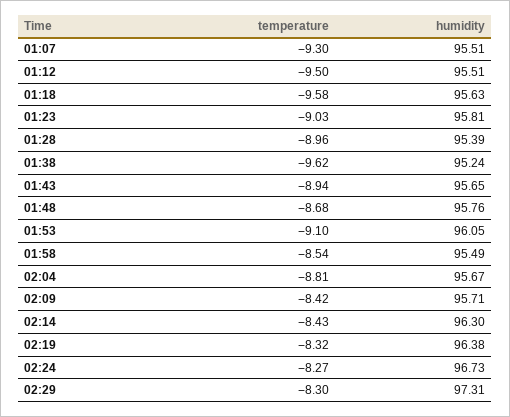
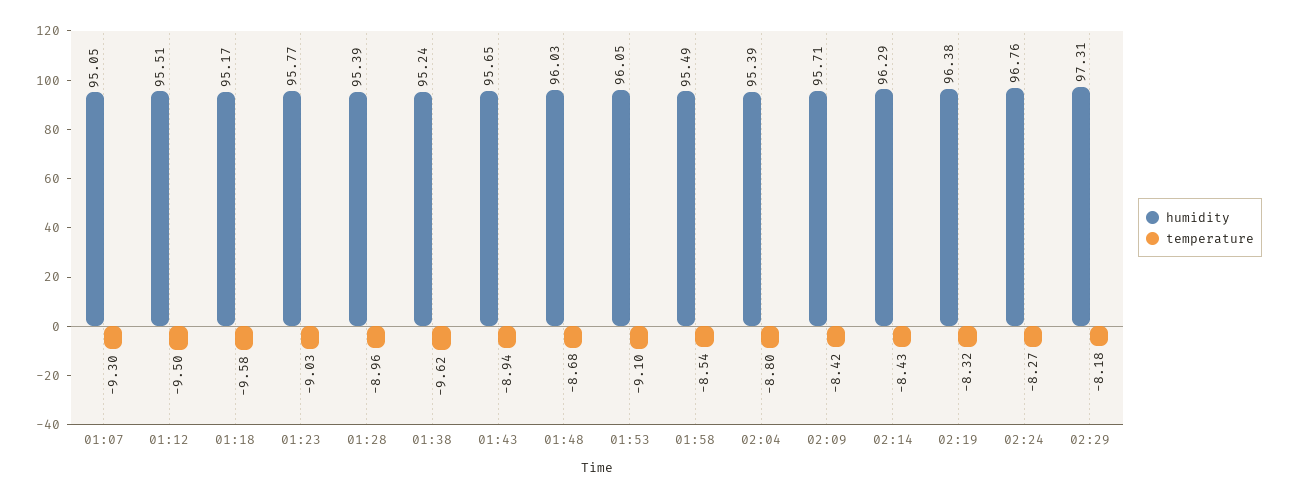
  {
    "temperature": {
      "01:07": -9.3,
      "01:12": -9.5,
      "01:18": -9.58,
      "01:23": -9.03,
      "01:28": -8.96,
      "01:38": -9.62,
      "01:43": -8.94,
      "01:48": -8.68,
      "01:53": -9.1,
      "01:58": -8.54,
-     "02:04": -8.81,
+     "02:04": -8.8,
      "02:09": -8.42,
      "02:14": -8.43,
      "02:19": -8.32,
      "02:24": -8.27,
-     "02:29": -8.3
+     "02:29": -8.18
    },
    "humidity": {
-     "01:07": 95.51,
+     "01:07": 95.05,
      "01:12": 95.51,
-     "01:18": 95.63,
+     "01:18": 95.17,
-     "01:23": 95.81,
+     "01:23": 95.77,
      "01:28": 95.39,
      "01:38": 95.24,
      "01:43": 95.65,
-     "01:48": 95.76,
+     "01:48": 96.03,
      "01:53": 96.05,
      "01:58": 95.49,
-     "02:04": 95.67,
+     "02:04": 95.39,
      "02:09": 95.71,
-     "02:14": 96.3,
+     "02:14": 96.29,
      "02:19": 96.38,
-     "02:24": 96.73,
+     "02:24": 96.76,
      "02:29": 97.31
    }
  }

